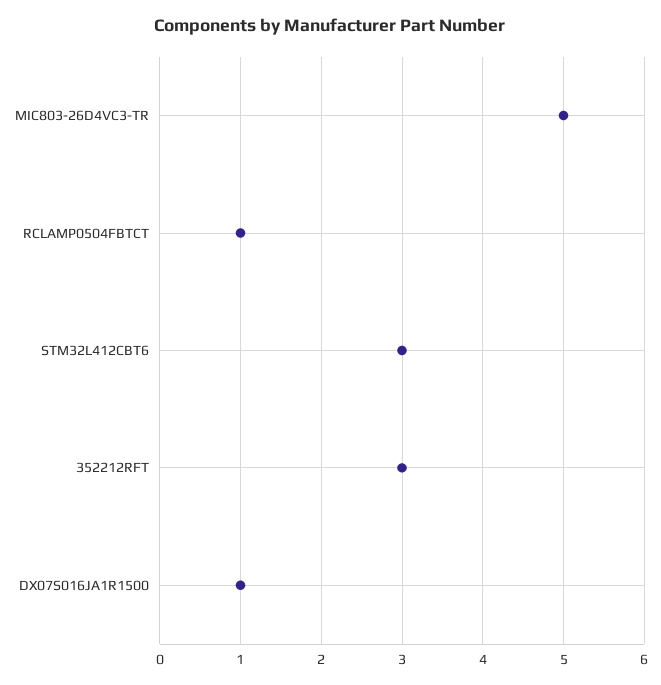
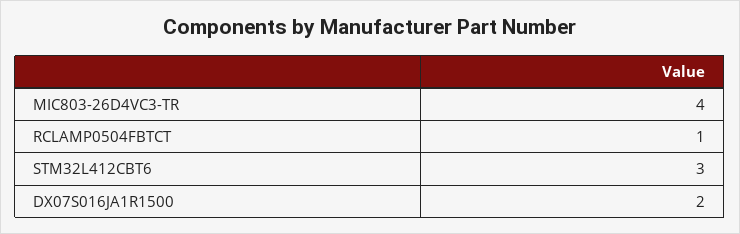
  {
-   "MIC803-26D4VC3-TR": 5,
+   "MIC803-26D4VC3-TR": 4,
    "RCLAMP0504FBTCT": 1,
    "STM32L412CBT6": 3,
-   "352212RFT": 3,
-   "DX07S016JA1R1500": 1
+   "DX07S016JA1R1500": 2
  }

